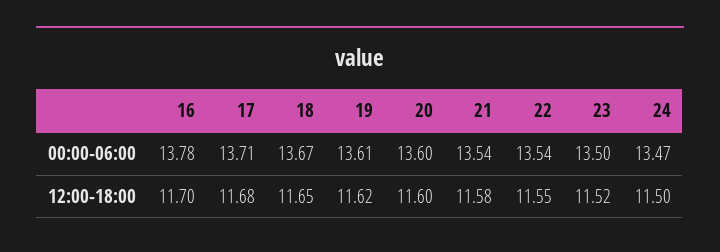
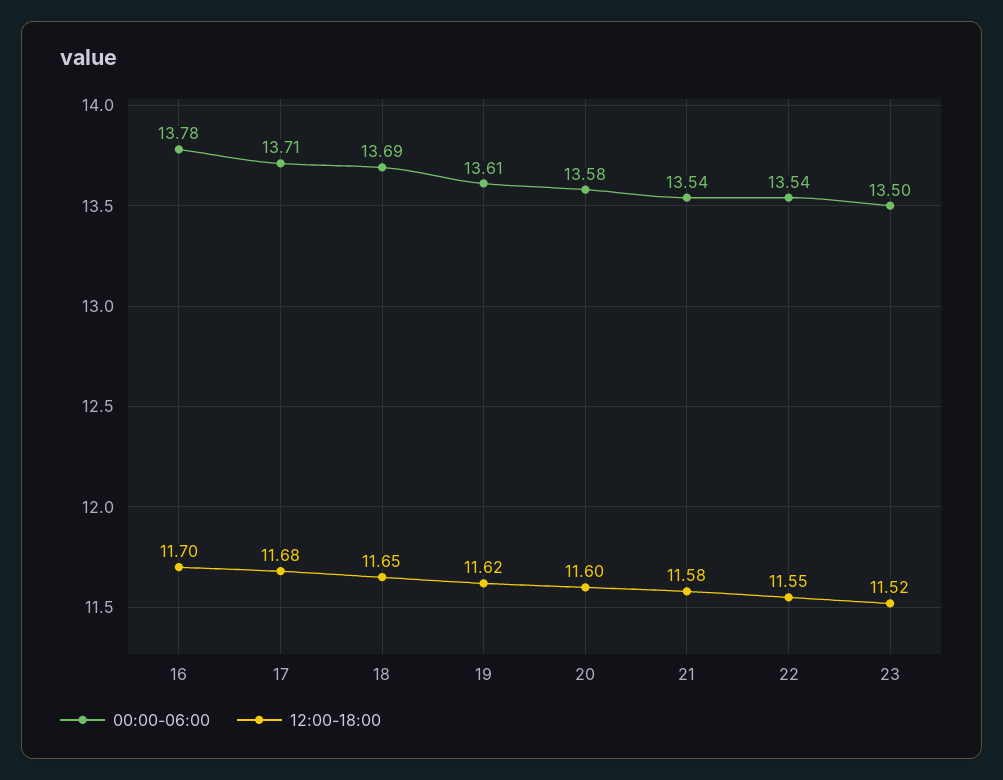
  {
    "00:00-06:00": {
      "16": 13.78,
      "17": 13.71,
-     "18": 13.67,
+     "18": 13.69,
      "19": 13.61,
-     "20": 13.6,
+     "20": 13.58,
      "21": 13.54,
      "22": 13.54,
-     "23": 13.5,
+     "23": 13.5
-     "24": 13.47
    },
    "12:00-18:00": {
      "16": 11.7,
      "17": 11.68,
      "18": 11.65,
      "19": 11.62,
      "20": 11.6,
      "21": 11.58,
      "22": 11.55,
-     "23": 11.52,
+     "23": 11.52
-     "24": 11.5
    }
  }

